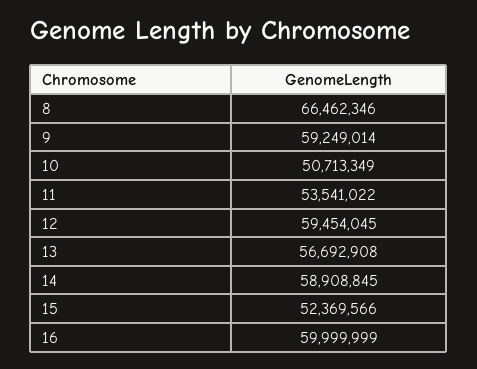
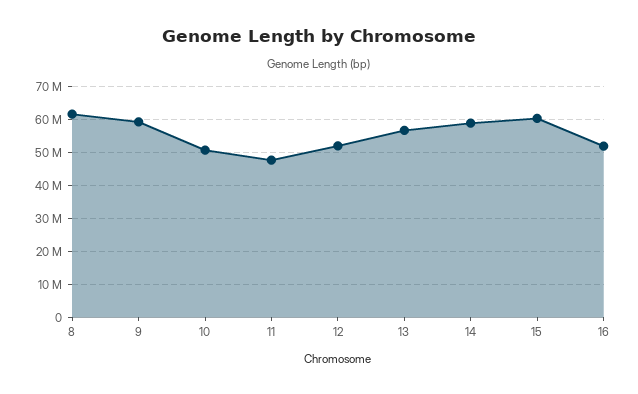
  {
-   "8": 66462346,
+   "8": 62000000,
    "9": 59249014,
    "10": 50713349,
-   "11": 53541022,
+   "11": 48000000,
-   "12": 59454045,
+   "12": 52000000,
    "13": 56692908,
    "14": 58908845,
-   "15": 52369566,
+   "15": 60000000,
-   "16": 59999999
+   "16": 52000000
  }

